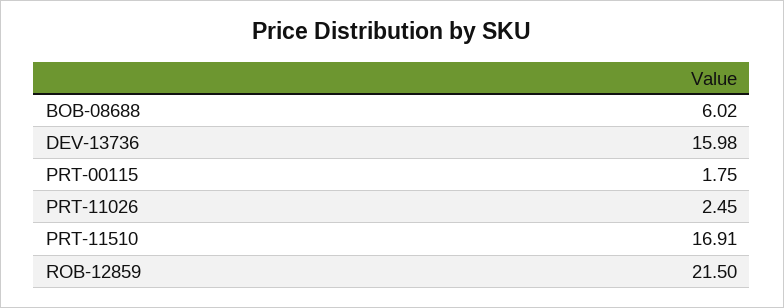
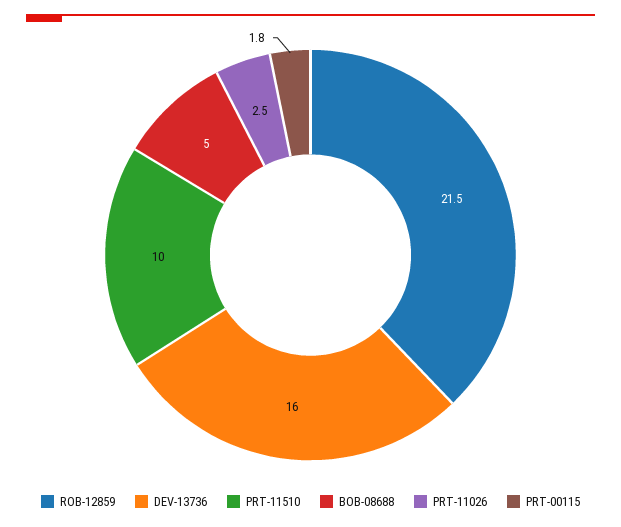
  {
-   "BOB-08688": 6.02,
+   "BOB-08688": 5,
    "DEV-13736": 15.98,
    "PRT-00115": 1.75,
    "PRT-11026": 2.45,
-   "PRT-11510": 16.91,
+   "PRT-11510": 10,
    "ROB-12859": 21.5
  }

